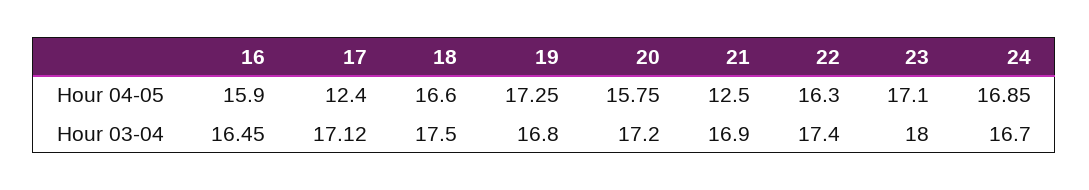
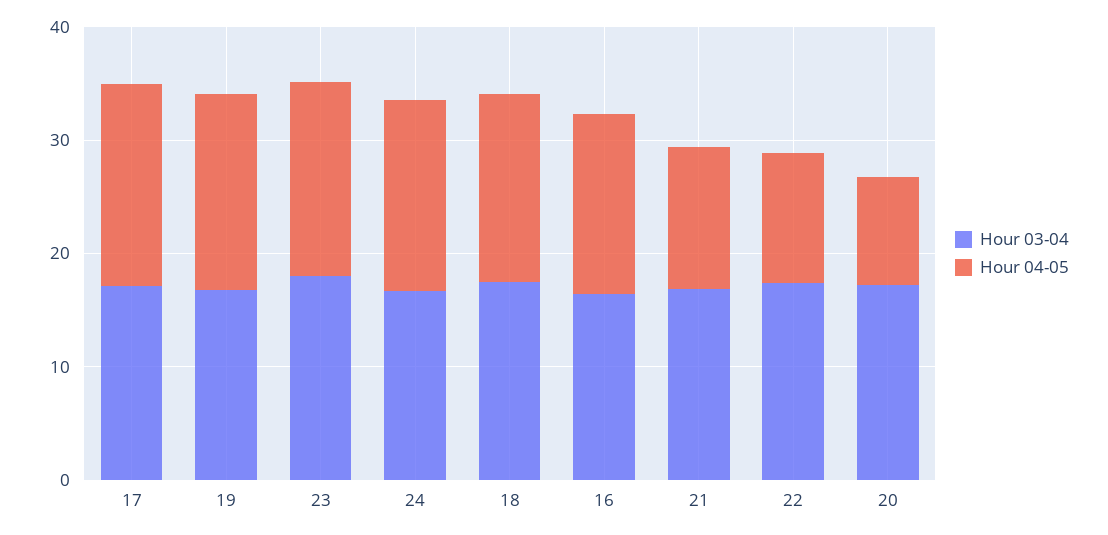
  {
    "Hour 04-05": {
      "16": 15.9,
-     "17": 12.4,
+     "17": 18,
      "18": 16.6,
      "19": 17.25,
-     "20": 15.75,
+     "20": 10,
      "21": 12.5,
-     "22": 16.3,
+     "22": 12,
      "23": 17.1,
      "24": 16.85
    },
    "Hour 03-04": {
      "16": 16.45,
      "17": 17.12,
      "18": 17.5,
      "19": 16.8,
      "20": 17.2,
      "21": 16.9,
      "22": 17.4,
      "23": 18,
      "24": 16.7
    }
  }

